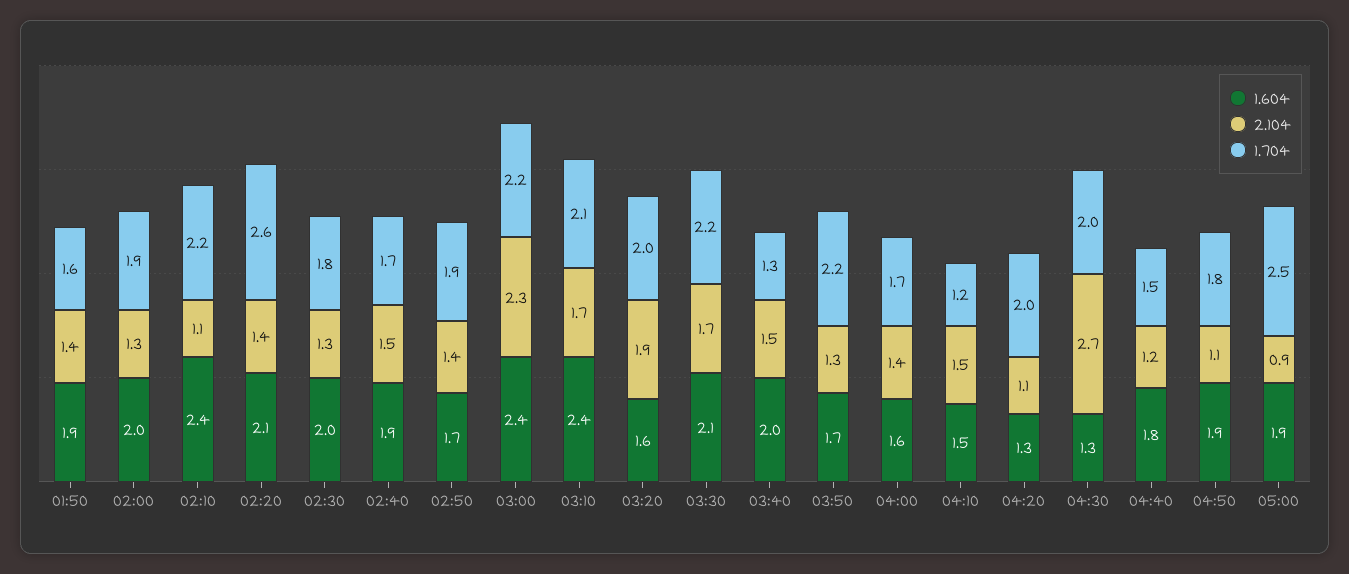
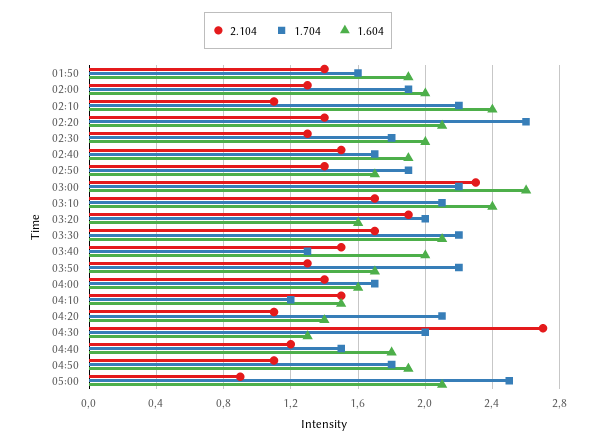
  {
    "1.604": {
      "01:50": 1.9,
      "02:00": 2,
      "02:10": 2.4,
      "02:20": 2.1,
      "02:30": 2,
      "02:40": 1.9,
      "02:50": 1.7,
-     "03:00": 2.4,
+     "03:00": 2.6,
      "03:10": 2.4,
      "03:20": 1.6,
      "03:30": 2.1,
      "03:40": 2,
      "03:50": 1.7,
      "04:00": 1.6,
      "04:10": 1.5,
-     "04:20": 1.3,
+     "04:20": 1.4,
      "04:30": 1.3,
      "04:40": 1.8,
      "04:50": 1.9,
-     "05:00": 1.9
+     "05:00": 2.1
    },
    "2.104": {
      "01:50": 1.4,
      "02:00": 1.3,
      "02:10": 1.1,
      "02:20": 1.4,
      "02:30": 1.3,
      "02:40": 1.5,
      "02:50": 1.4,
      "03:00": 2.3,
      "03:10": 1.7,
      "03:20": 1.9,
      "03:30": 1.7,
      "03:40": 1.5,
      "03:50": 1.3,
      "04:00": 1.4,
      "04:10": 1.5,
      "04:20": 1.1,
      "04:30": 2.7,
      "04:40": 1.2,
      "04:50": 1.1,
      "05:00": 0.9
    },
    "1.704": {
      "01:50": 1.6,
      "02:00": 1.9,
      "02:10": 2.2,
      "02:20": 2.6,
      "02:30": 1.8,
      "02:40": 1.7,
      "02:50": 1.9,
      "03:00": 2.2,
      "03:10": 2.1,
      "03:20": 2,
      "03:30": 2.2,
      "03:40": 1.3,
      "03:50": 2.2,
      "04:00": 1.7,
      "04:10": 1.2,
-     "04:20": 2,
+     "04:20": 2.1,
      "04:30": 2,
      "04:40": 1.5,
      "04:50": 1.8,
      "05:00": 2.5
    }
  }

